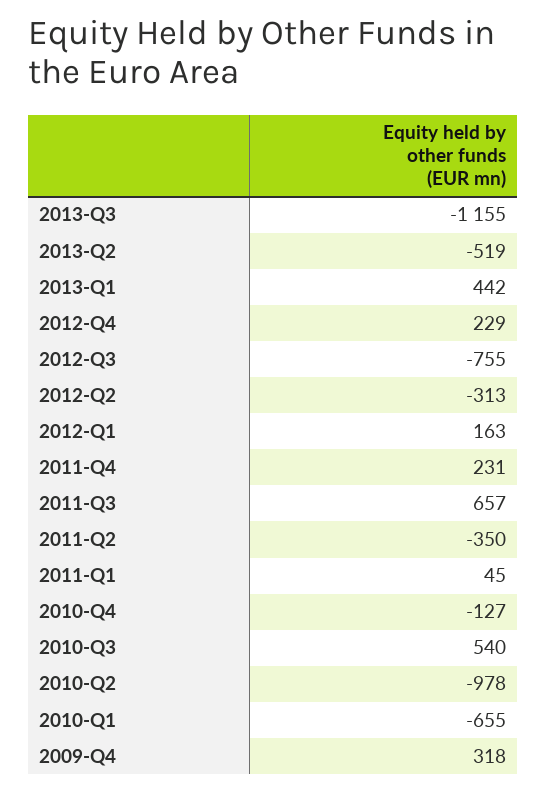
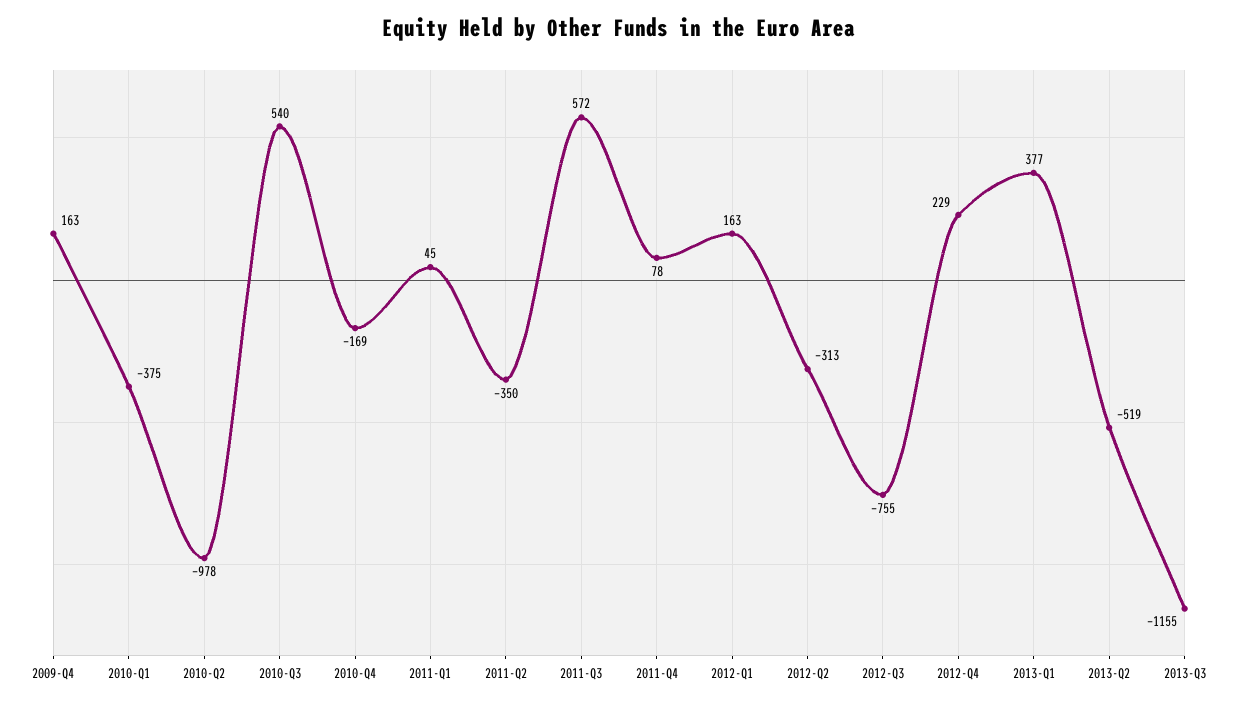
  {
    "2013-Q3": -1155,
    "2013-Q2": -519,
-   "2013-Q1": 442,
+   "2013-Q1": 377,
    "2012-Q4": 229,
    "2012-Q3": -755,
    "2012-Q2": -313,
    "2012-Q1": 163,
-   "2011-Q4": 231,
+   "2011-Q4": 78,
-   "2011-Q3": 657,
+   "2011-Q3": 572,
    "2011-Q2": -350,
    "2011-Q1": 45,
-   "2010-Q4": -127,
+   "2010-Q4": -169,
    "2010-Q3": 540,
    "2010-Q2": -978,
-   "2010-Q1": -655,
+   "2010-Q1": -375,
-   "2009-Q4": 318
+   "2009-Q4": 163
  }

